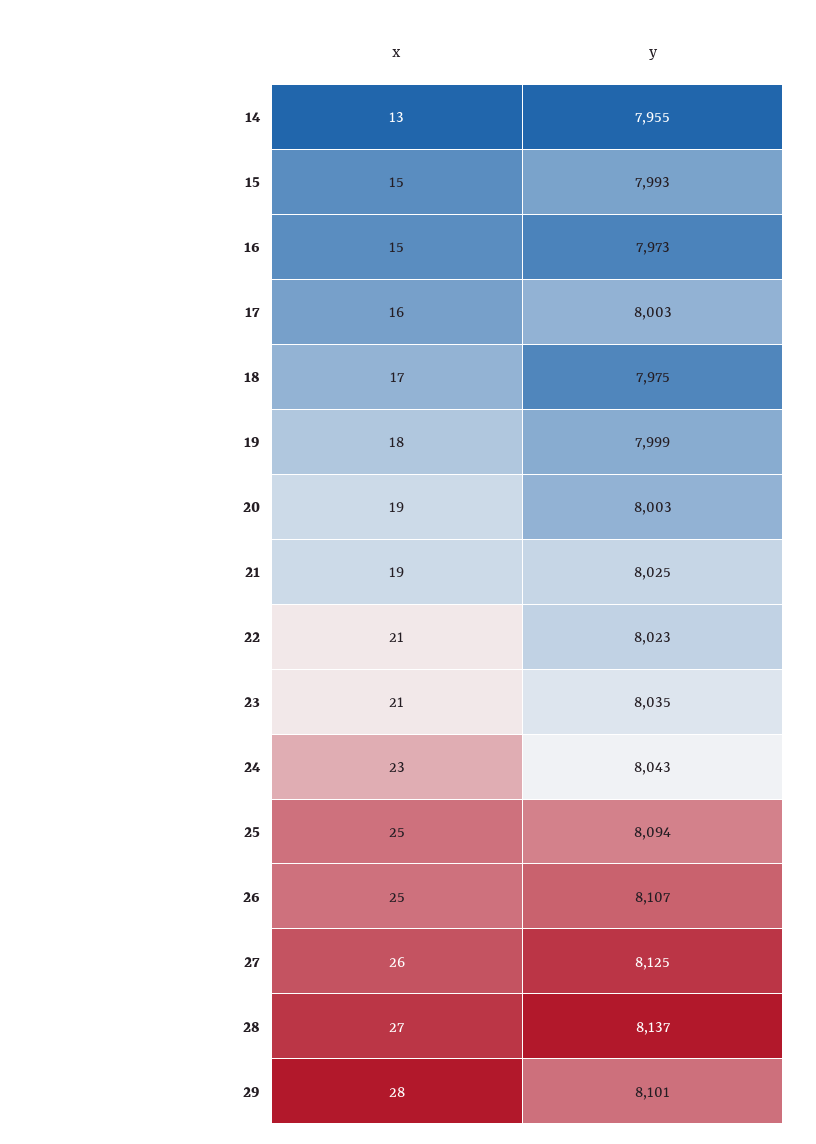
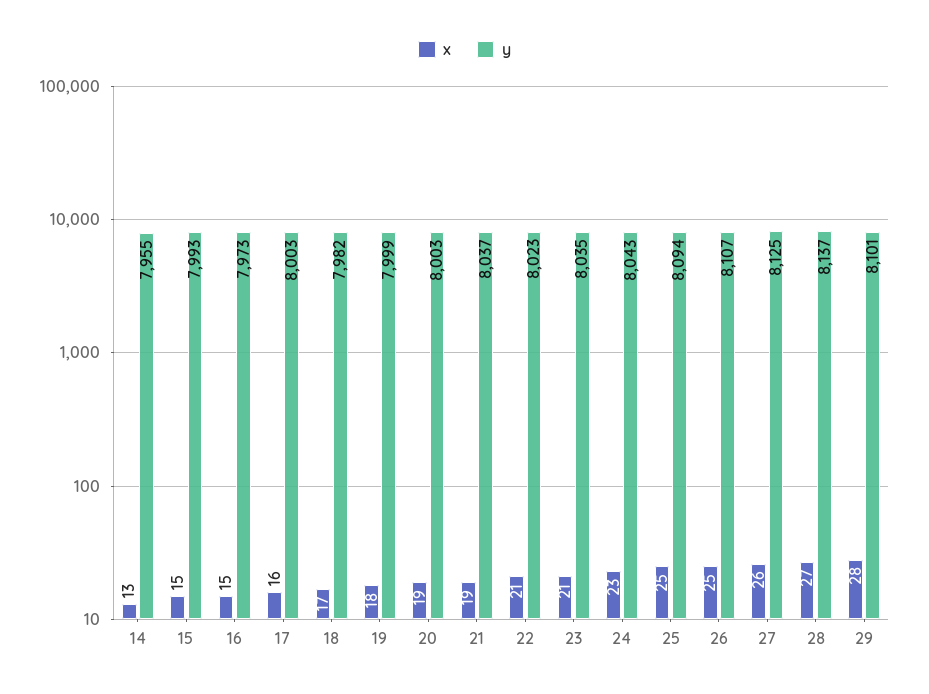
  {
    "x": {
      "14": 13,
      "15": 15,
      "16": 15,
      "17": 16,
      "18": 17,
      "19": 18,
      "20": 19,
      "21": 19,
      "22": 21,
      "23": 21,
      "24": 23,
      "25": 25,
      "26": 25,
      "27": 26,
      "28": 27,
      "29": 28
    },
    "y": {
      "14": 7955,
      "15": 7993,
      "16": 7973,
      "17": 8003,
-     "18": 7975,
+     "18": 7982,
      "19": 7999,
      "20": 8003,
-     "21": 8025,
+     "21": 8037,
      "22": 8023,
      "23": 8035,
      "24": 8043,
      "25": 8094,
      "26": 8107,
      "27": 8125,
      "28": 8137,
      "29": 8101
    }
  }

